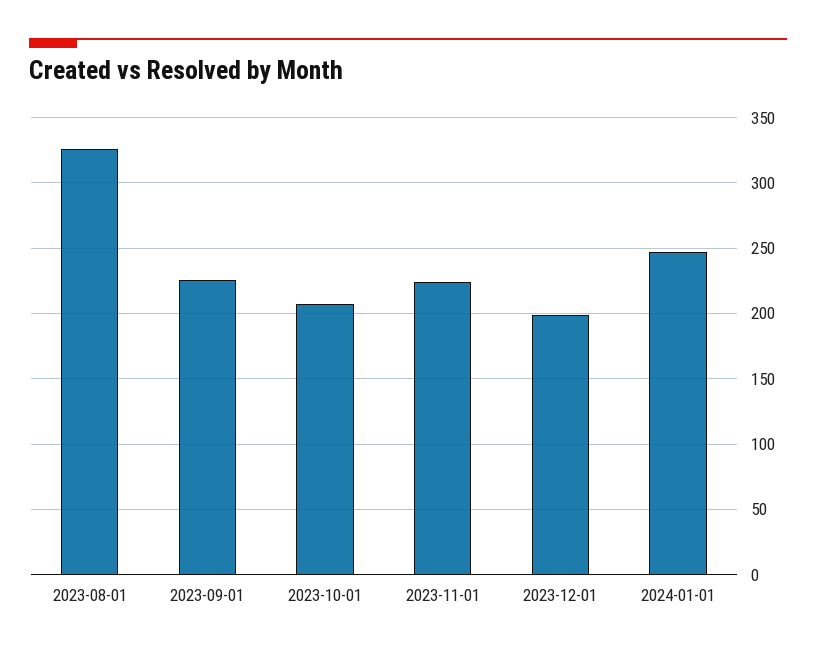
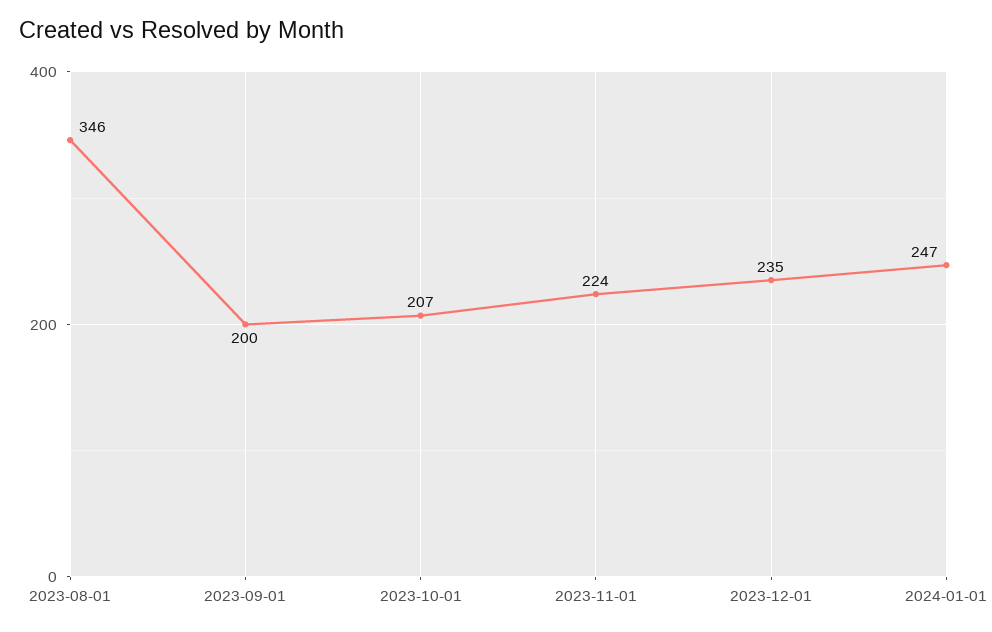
  {
-   "2023-08-01": 325,
+   "2023-08-01": 346,
-   "2023-09-01": 225,
+   "2023-09-01": 200,
    "2023-10-01": 207,
    "2023-11-01": 224,
-   "2023-12-01": 200,
+   "2023-12-01": 235,
    "2024-01-01": 247
  }

